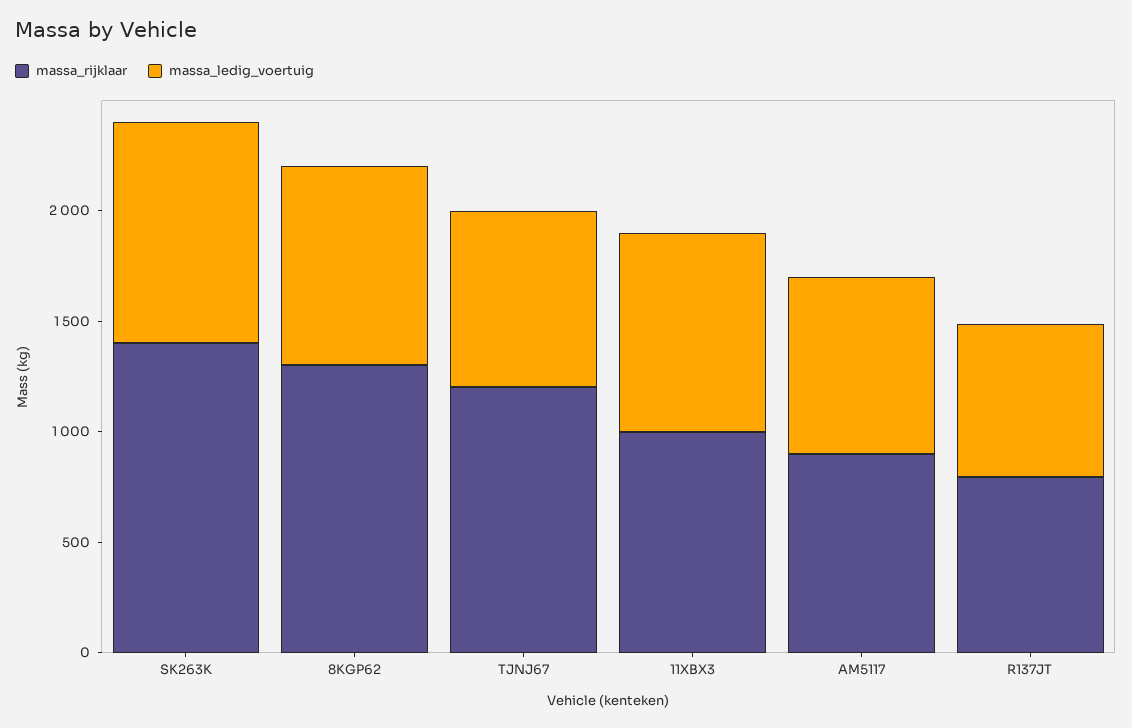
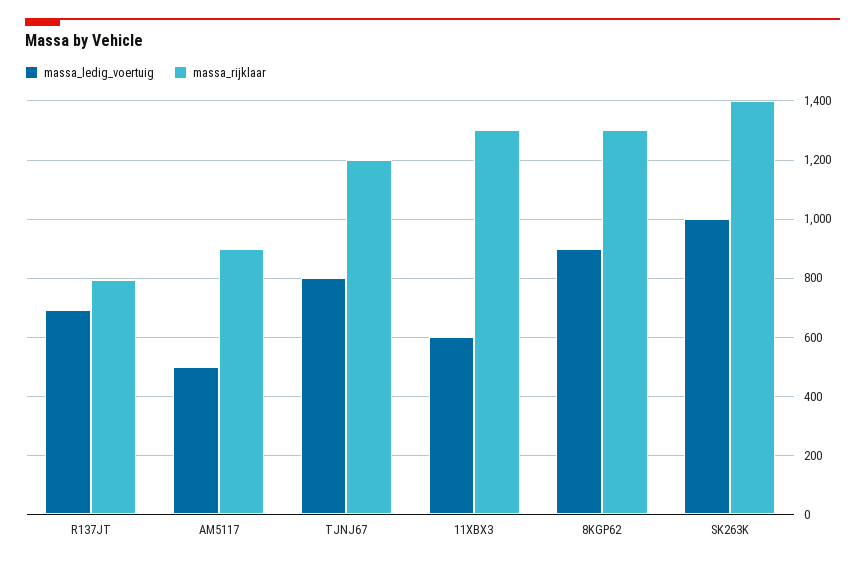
  {
    "massa_rijklaar": {
      "SK263K": 1400,
      "8KGP62": 1300,
      "TJNJ67": 1200,
-     "11XBX3": 1000,
+     "11XBX3": 1300,
      "AM5117": 900,
      "R137JT": 800
    },
    "massa_ledig_voertuig": {
      "SK263K": 1000,
      "8KGP62": 900,
      "TJNJ67": 800,
-     "11XBX3": 900,
+     "11XBX3": 600,
-     "AM5117": 800,
+     "AM5117": 500,
      "R137JT": 700
    }
  }

